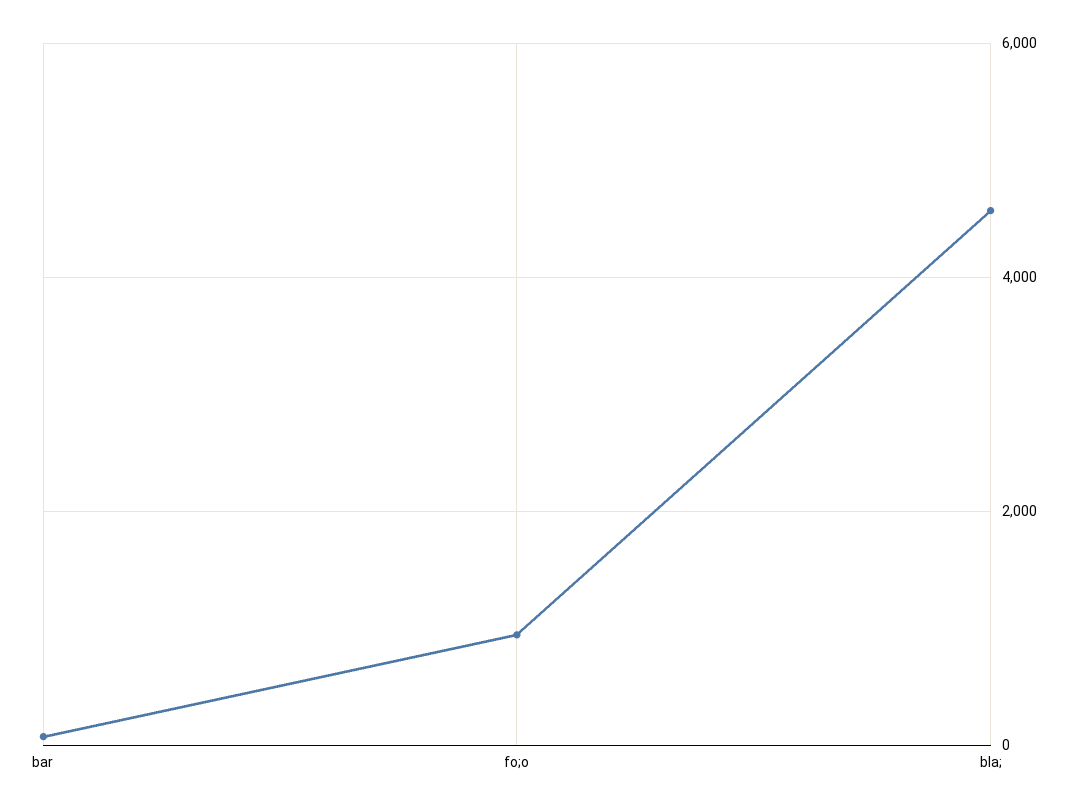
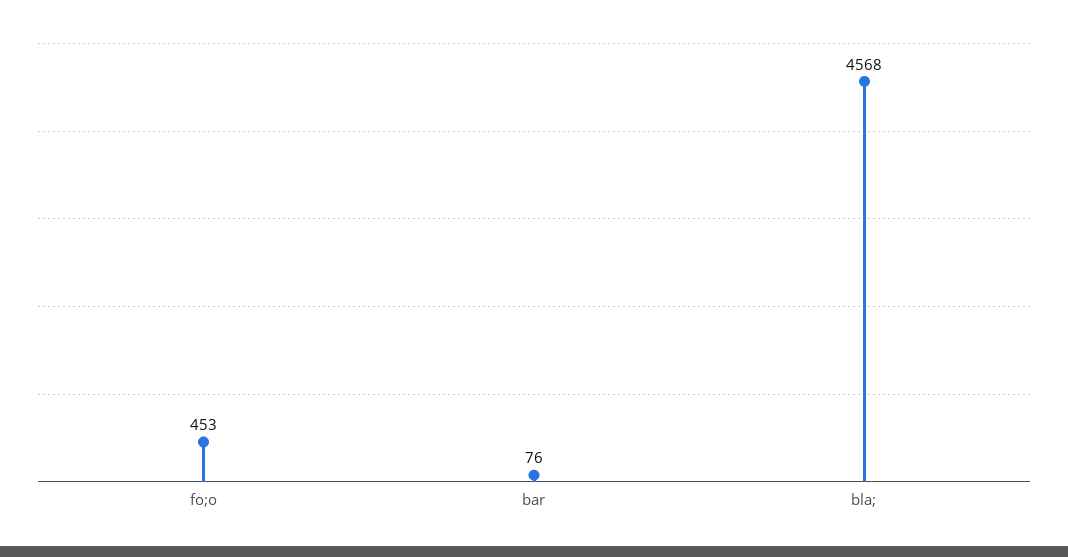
  {
    "bar": 76,
-   "fo;o": 1000,
+   "fo;o": 453,
    "bla;": 4568
  }

